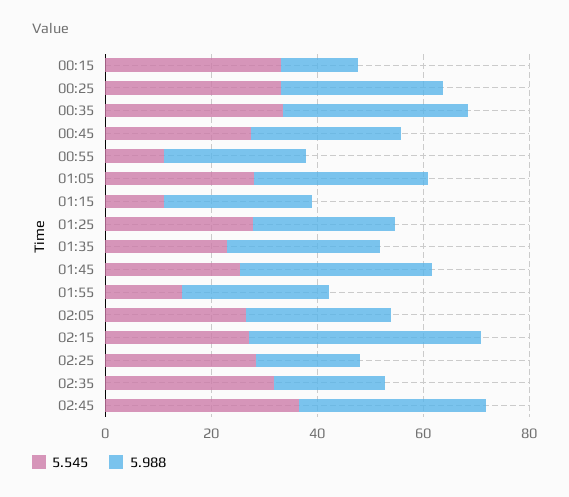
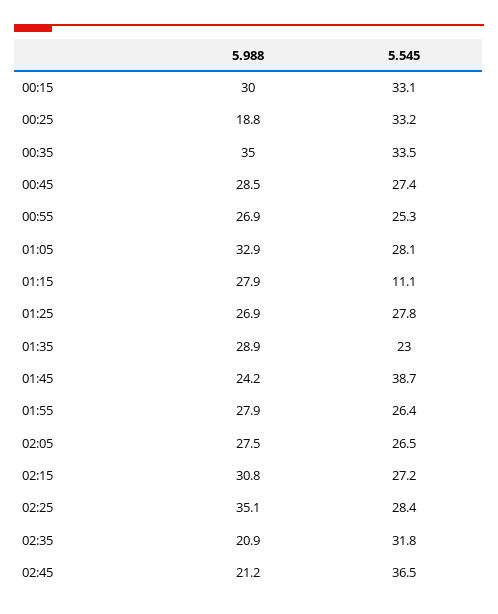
  {
    "5.545": {
      "00:15": 33.1,
      "00:25": 33.2,
      "00:35": 33.5,
      "00:45": 27.4,
-     "00:55": 10,
+     "00:55": 25.3,
      "01:05": 28.1,
      "01:15": 11.1,
      "01:25": 27.8,
      "01:35": 23,
-     "01:45": 25,
+     "01:45": 38.7,
-     "01:55": 15,
+     "01:55": 26.4,
      "02:05": 26.5,
      "02:15": 27.2,
      "02:25": 28.4,
      "02:35": 31.8,
      "02:45": 36.5
    },
    "5.988": {
-     "00:15": 15,
+     "00:15": 30,
-     "00:25": 30,
+     "00:25": 18.8,
      "00:35": 35,
      "00:45": 28.5,
      "00:55": 26.9,
      "01:05": 32.9,
      "01:15": 27.9,
      "01:25": 26.9,
      "01:35": 28.9,
-     "01:45": 35,
+     "01:45": 24.2,
      "01:55": 27.9,
      "02:05": 27.5,
-     "02:15": 45,
+     "02:15": 30.8,
-     "02:25": 20,
+     "02:25": 35.1,
      "02:35": 20.9,
-     "02:45": 35
+     "02:45": 21.2
    }
  }

